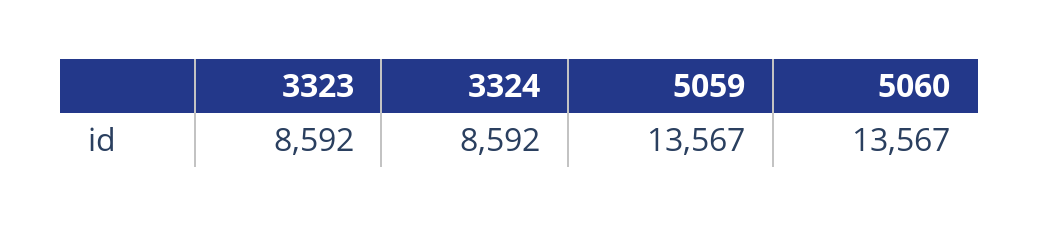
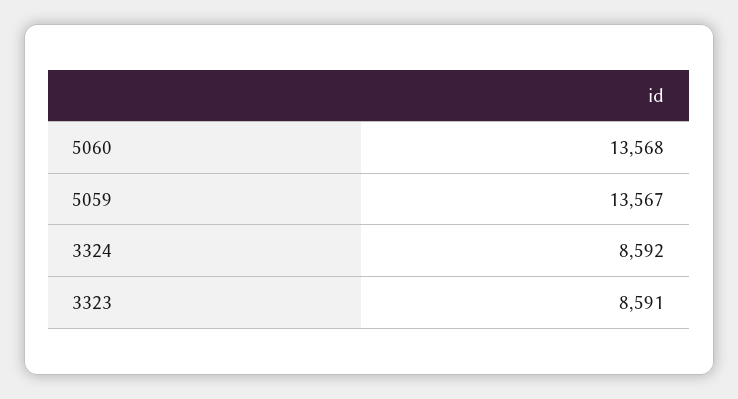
  {
-   "3323": 8592,
+   "3323": 8591,
    "3324": 8592,
    "5059": 13567,
-   "5060": 13567
+   "5060": 13568
  }

